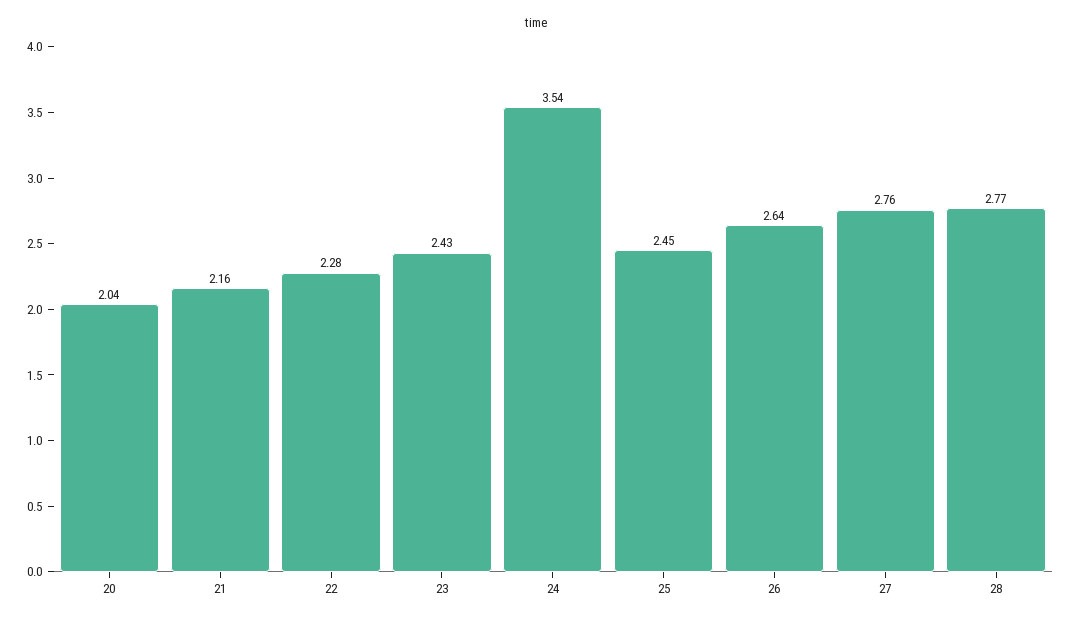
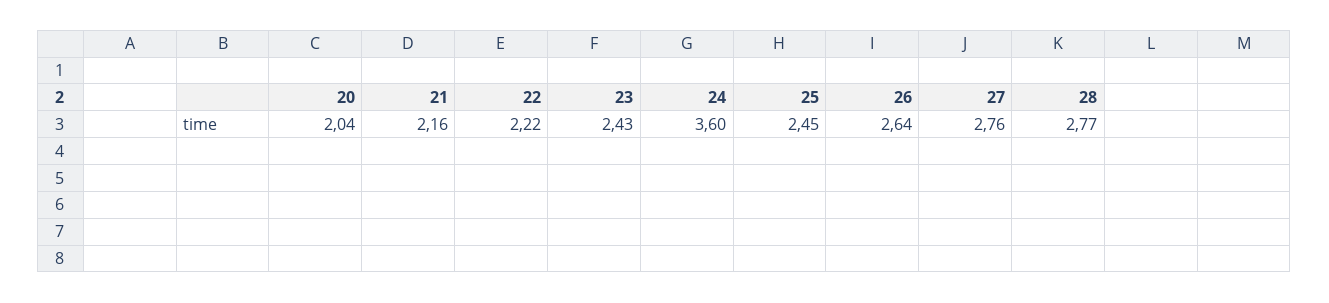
  {
    "20": 2.04,
    "21": 2.16,
-   "22": 2.28,
+   "22": 2.22,
    "23": 2.43,
-   "24": 3.54,
+   "24": 3.6,
    "25": 2.45,
    "26": 2.64,
    "27": 2.76,
    "28": 2.77
  }

